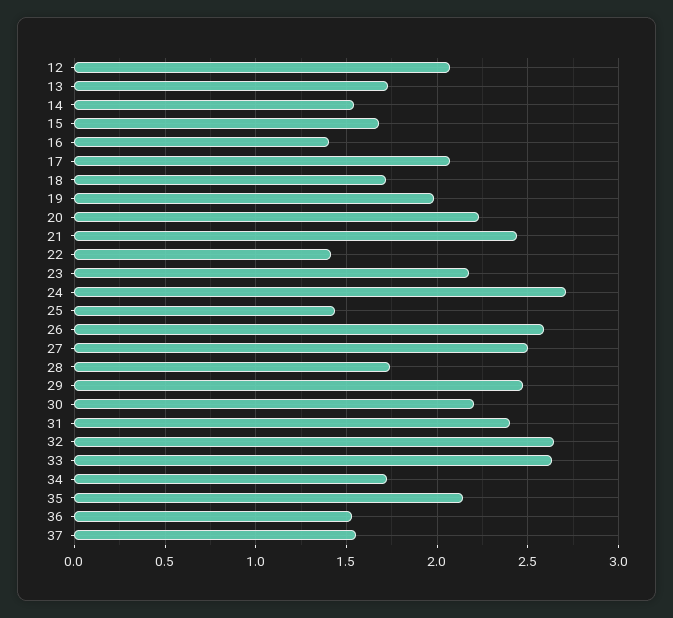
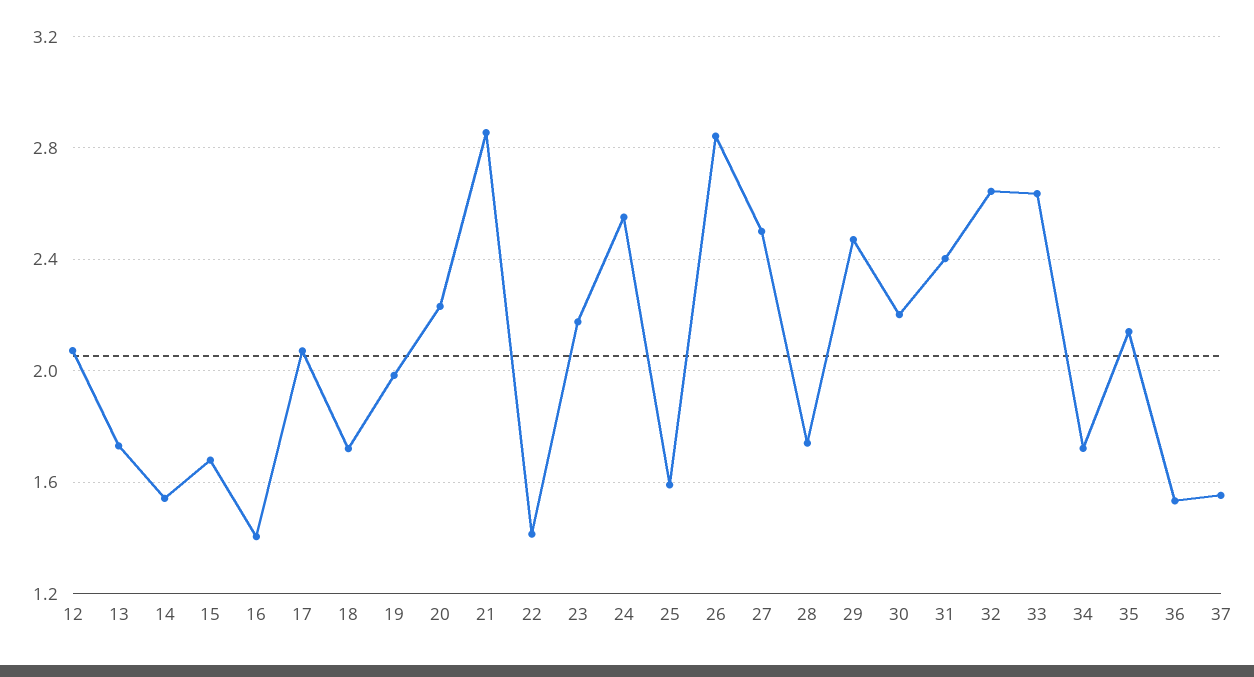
  {
    "12": 2.05,
    "13": 1.75,
    "14": 1.55,
    "15": 1.7,
    "16": 1.4,
    "17": 2.05,
    "18": 1.7,
    "19": 2,
    "20": 2.25,
-   "21": 2.45,
+   "21": 2.85,
    "22": 1.4,
    "23": 2.2,
-   "24": 2.7,
+   "24": 2.55,
-   "25": 1.45,
+   "25": 1.6,
-   "26": 2.6,
+   "26": 2.85,
    "27": 2.5,
    "28": 1.75,
    "29": 2.45,
    "30": 2.2,
    "31": 2.4,
    "32": 2.65,
    "33": 2.65,
    "34": 1.7,
    "35": 2.15,
    "36": 1.55,
    "37": 1.55
  }

